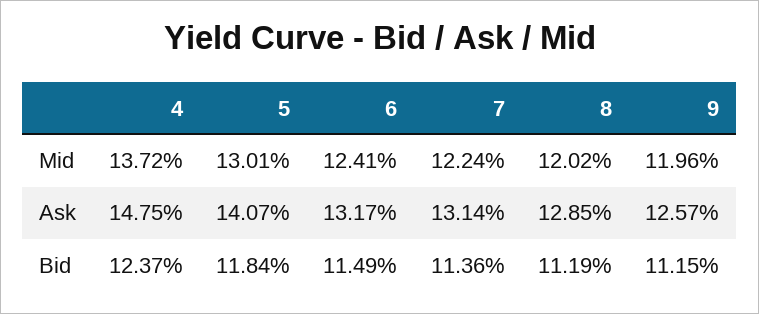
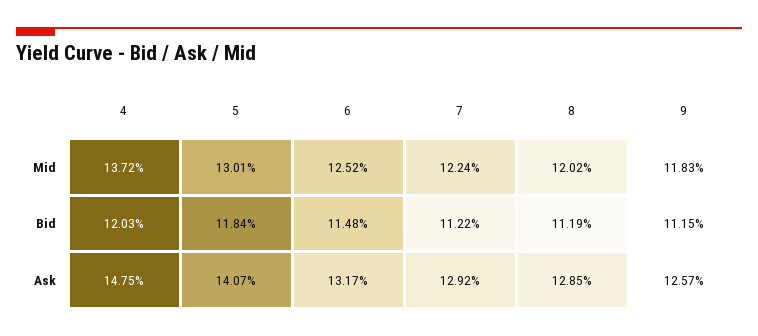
  {
    "4": {
      "Mid": 13.72,
      "Ask": 14.75,
-     "Bid": 12.37
+     "Bid": 12.03
    },
    "5": {
      "Mid": 13.01,
      "Ask": 14.07,
      "Bid": 11.84
    },
    "6": {
-     "Mid": 12.41,
+     "Mid": 12.52,
      "Ask": 13.17,
-     "Bid": 11.49
+     "Bid": 11.48
    },
    "7": {
      "Mid": 12.24,
-     "Ask": 13.14,
+     "Ask": 12.92,
-     "Bid": 11.36
+     "Bid": 11.22
    },
    "8": {
      "Mid": 12.02,
      "Ask": 12.85,
      "Bid": 11.19
    },
    "9": {
-     "Mid": 11.96,
+     "Mid": 11.83,
      "Ask": 12.57,
      "Bid": 11.15
    }
  }

